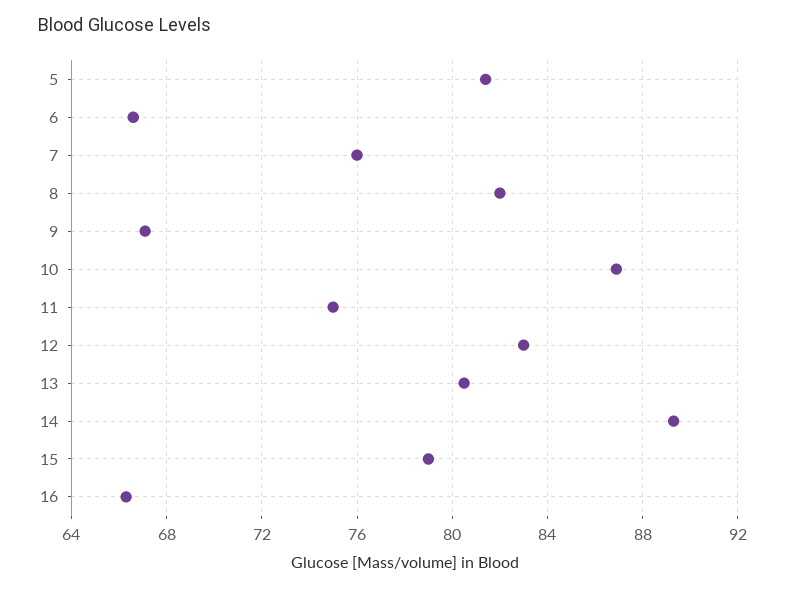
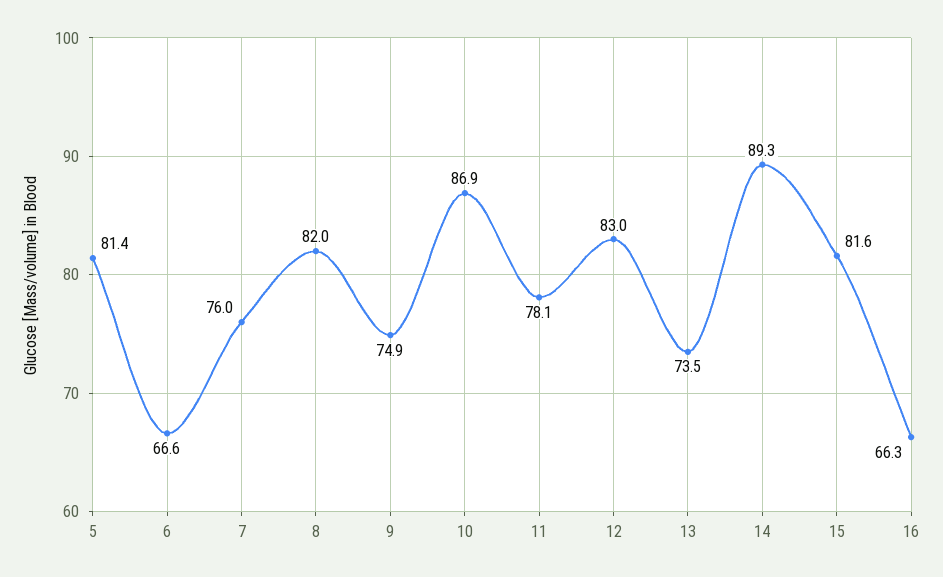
  {
    "5": 81.4,
    "6": 66.6,
    "7": 76,
    "8": 82,
-   "9": 67,
+   "9": 74.9,
    "10": 86.9,
-   "11": 75,
+   "11": 78.1,
    "12": 83,
-   "13": 80.5,
+   "13": 73.5,
    "14": 89.3,
-   "15": 79,
+   "15": 81.6,
    "16": 66.3
  }

